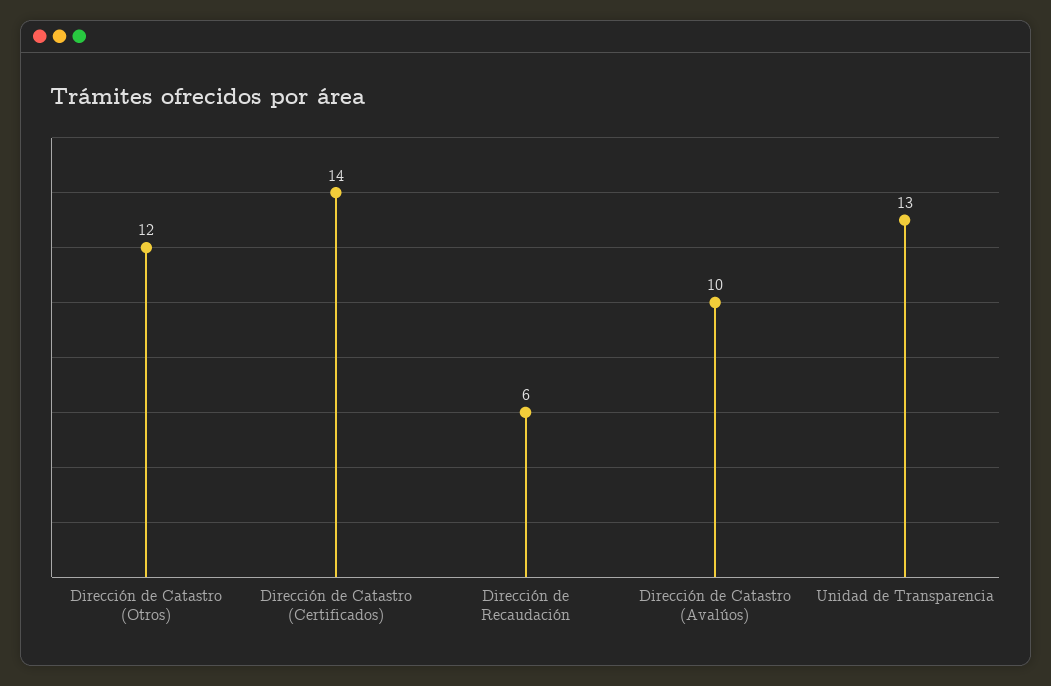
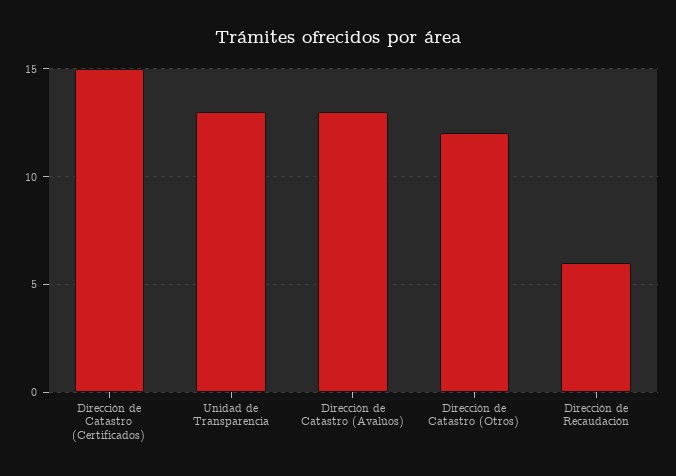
  {
    "Dirección de Catastro (Otros)": 12,
-   "Dirección de Catastro (Certificados)": 14,
+   "Dirección de Catastro (Certificados)": 15,
    "Dirección de Recaudación": 6,
-   "Dirección de Catastro (Avalúos)": 10,
+   "Dirección de Catastro (Avalúos)": 13,
    "Unidad de Transparencia": 13
  }

